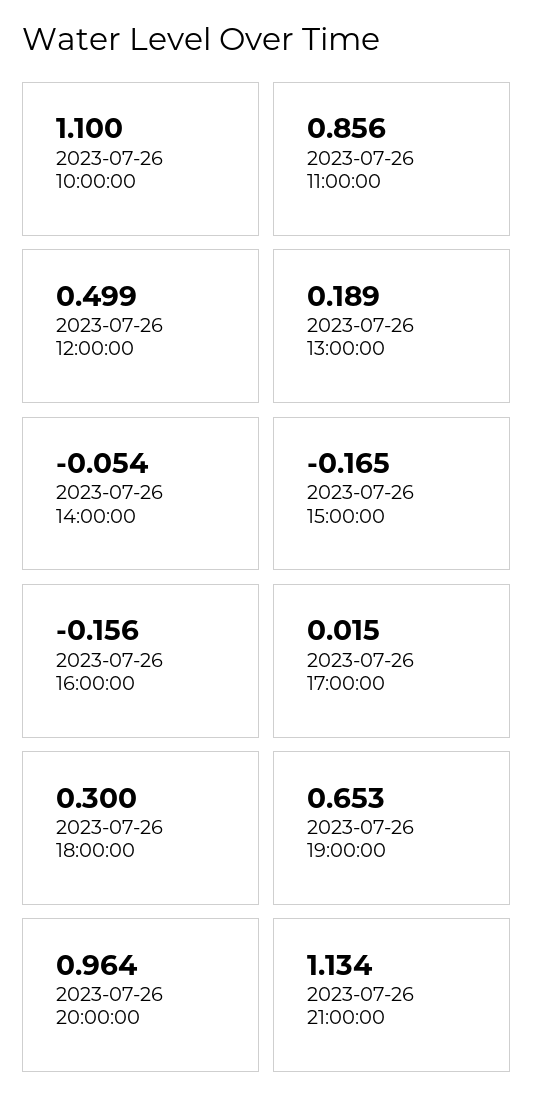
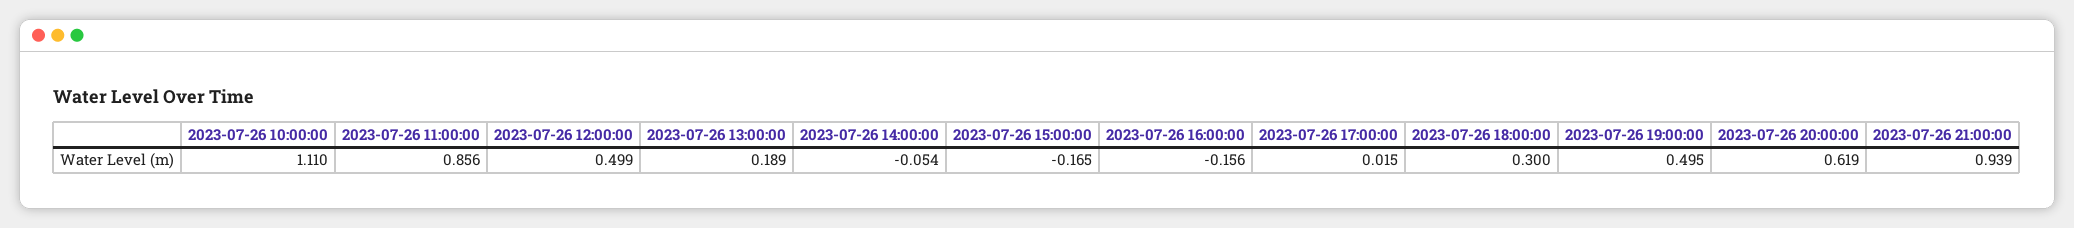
  {
-   "2023-07-26 10:00:00": 1.1,
+   "2023-07-26 10:00:00": 1.11,
    "2023-07-26 11:00:00": 0.856,
    "2023-07-26 12:00:00": 0.499,
    "2023-07-26 13:00:00": 0.189,
    "2023-07-26 14:00:00": -0.054,
    "2023-07-26 15:00:00": -0.165,
    "2023-07-26 16:00:00": -0.156,
    "2023-07-26 17:00:00": 0.015,
    "2023-07-26 18:00:00": 0.3,
-   "2023-07-26 19:00:00": 0.653,
+   "2023-07-26 19:00:00": 0.495,
-   "2023-07-26 20:00:00": 0.964,
+   "2023-07-26 20:00:00": 0.619,
-   "2023-07-26 21:00:00": 1.134
+   "2023-07-26 21:00:00": 0.939
  }

